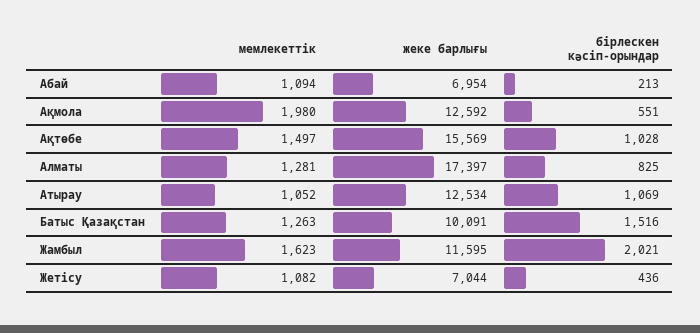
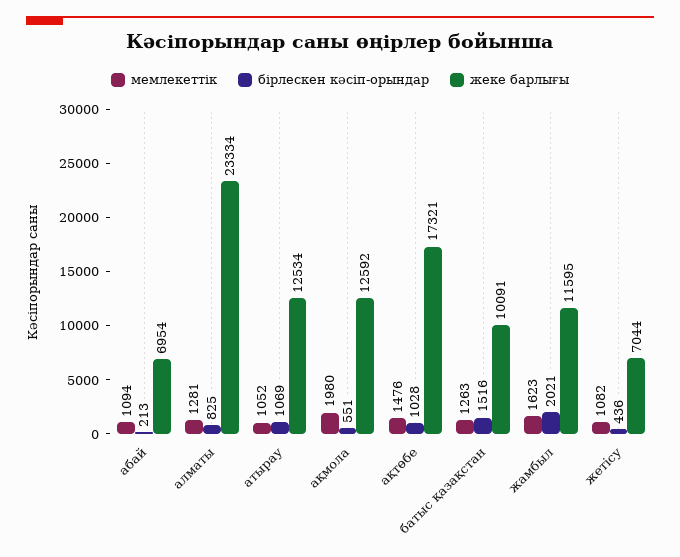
  {
    "мемлекеттік": {
      "Абай": 1094,
      "Ақмола": 1980,
-     "Ақтөбе": 1497,
+     "Ақтөбе": 1476,
      "Алматы": 1281,
      "Атырау": 1052,
      "Батыс Қазақстан": 1263,
      "Жамбыл": 1623,
      "Жетісу": 1082
    },
    "жеке барлығы": {
      "Абай": 6954,
      "Ақмола": 12592,
-     "Ақтөбе": 15569,
+     "Ақтөбе": 17321,
-     "Алматы": 17397,
+     "Алматы": 23334,
      "Атырау": 12534,
      "Батыс Қазақстан": 10091,
      "Жамбыл": 11595,
      "Жетісу": 7044
    },
    "бірлескен кәсіп-орындар": {
      "Абай": 213,
      "Ақмола": 551,
      "Ақтөбе": 1028,
      "Алматы": 825,
      "Атырау": 1069,
      "Батыс Қазақстан": 1516,
      "Жамбыл": 2021,
      "Жетісу": 436
    }
  }

